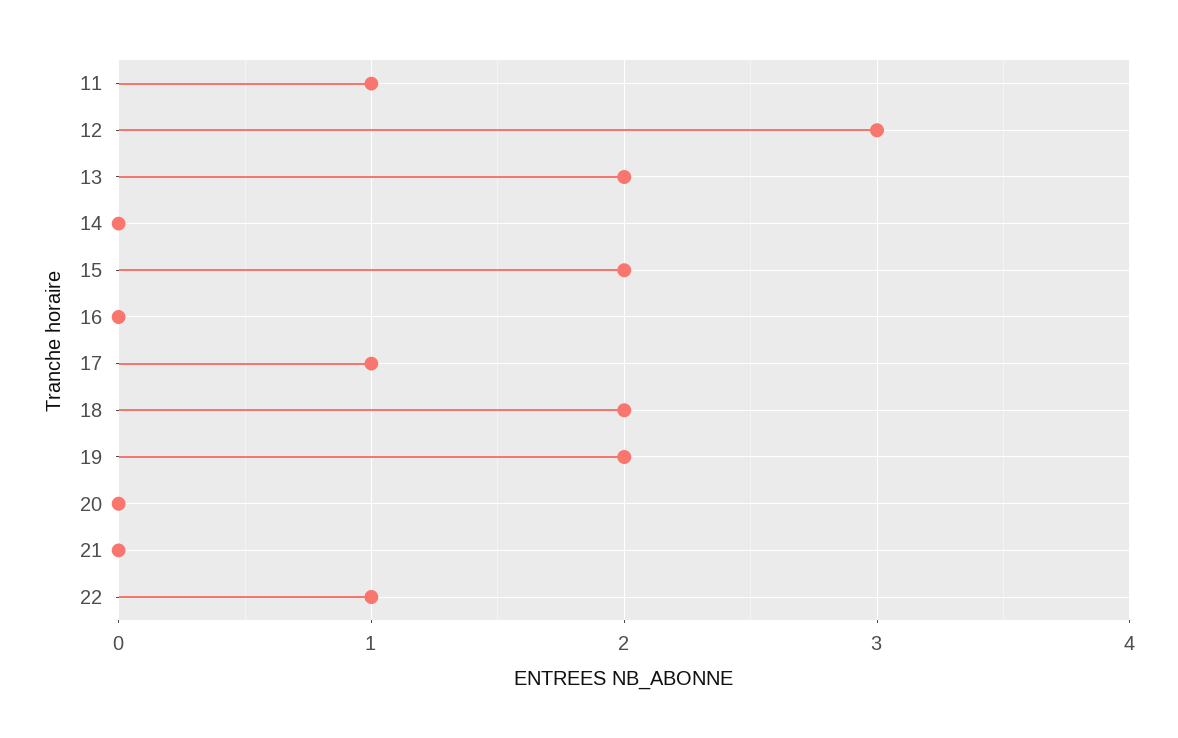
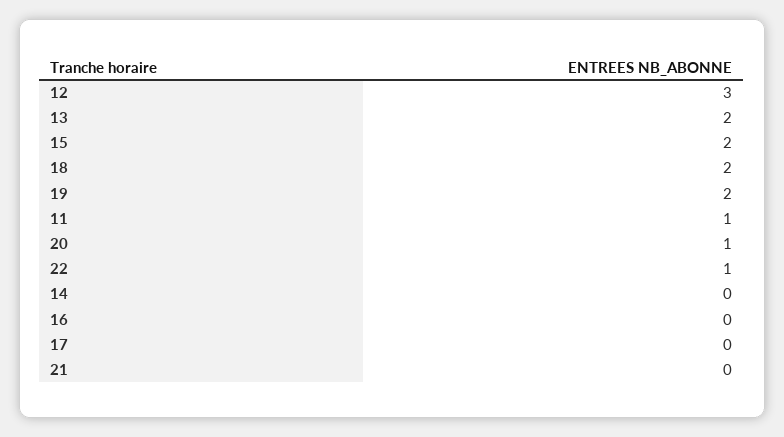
  {
    "11": 1,
    "12": 3,
    "13": 2,
    "14": 0,
    "15": 2,
    "16": 0,
-   "17": 1,
+   "17": 0,
    "18": 2,
    "19": 2,
-   "20": 0,
+   "20": 1,
    "21": 0,
    "22": 1
  }

